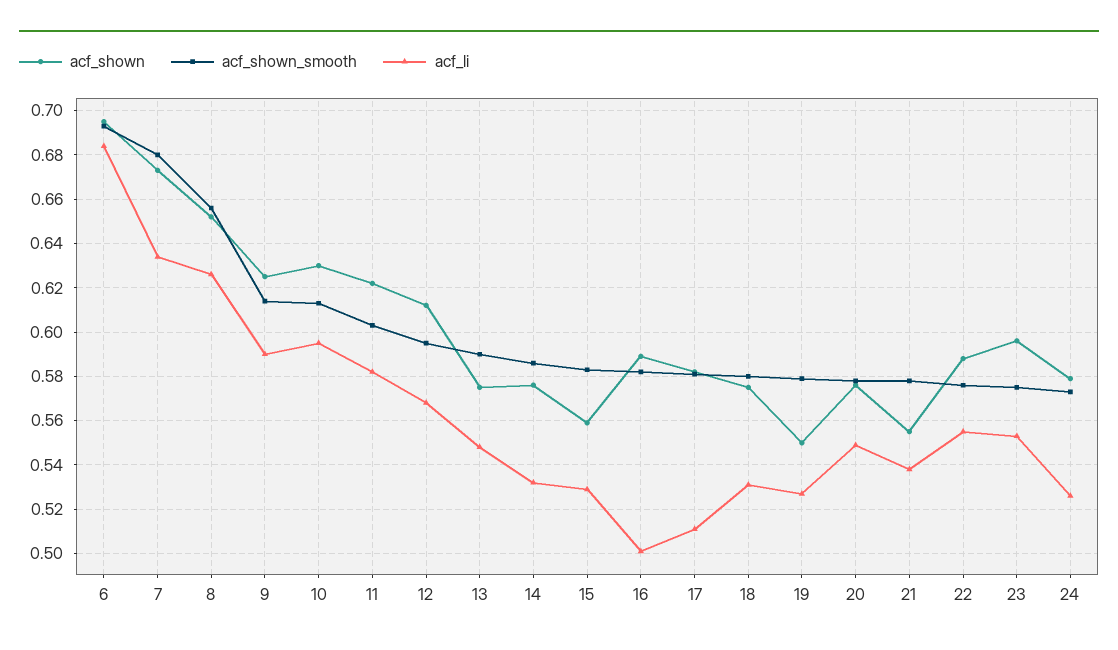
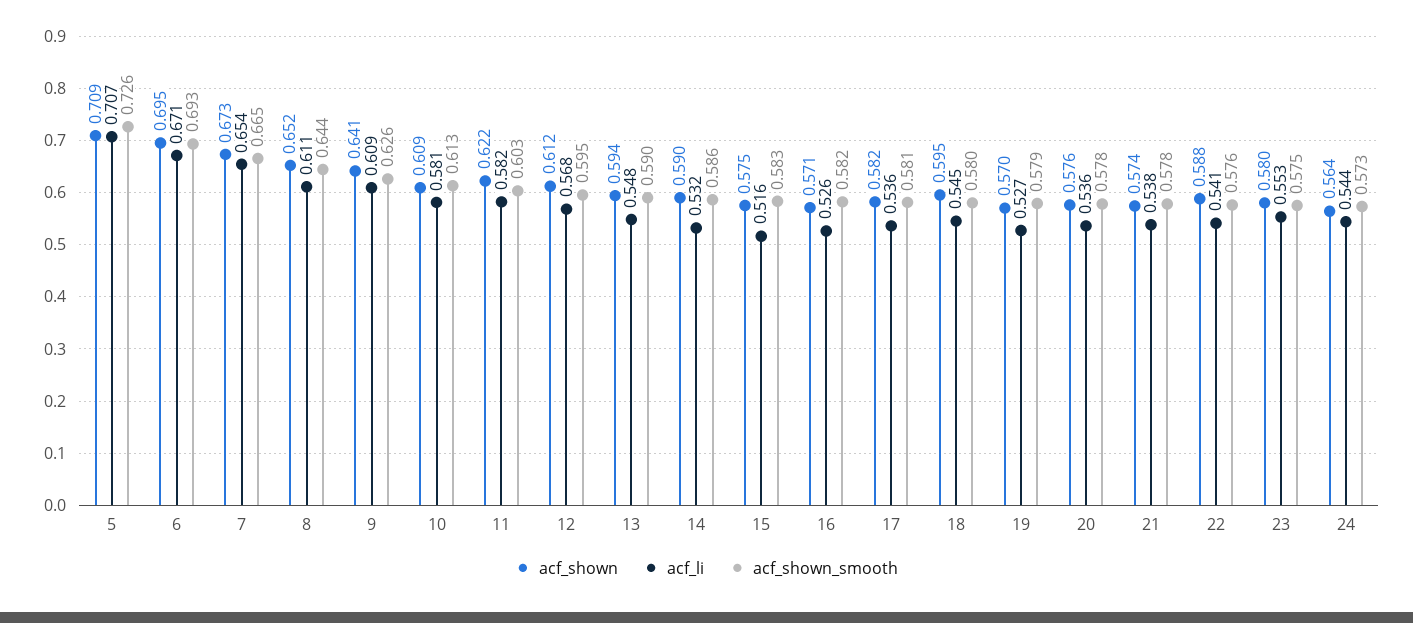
  {
    "acf_shown": {
      "6": 0.695,
      "7": 0.673,
      "8": 0.652,
-     "9": 0.625,
+     "9": 0.641,
-     "10": 0.63,
+     "10": 0.609,
      "11": 0.622,
      "12": 0.612,
-     "13": 0.575,
+     "13": 0.594,
-     "14": 0.575,
+     "14": 0.59,
-     "15": 0.56,
+     "15": 0.575,
-     "16": 0.59,
+     "16": 0.571,
      "17": 0.582,
-     "18": 0.575,
+     "18": 0.595,
-     "19": 0.55,
+     "19": 0.57,
      "20": 0.576,
-     "21": 0.555,
+     "21": 0.574,
      "22": 0.588,
-     "23": 0.595,
+     "23": 0.58,
-     "24": 0.58
+     "24": 0.564,
+     "5": 0.709
    },
    "acf_shown_smooth": {
      "6": 0.693,
-     "7": 0.68,
+     "7": 0.665,
-     "8": 0.655,
+     "8": 0.644,
-     "9": 0.615,
+     "9": 0.626,
      "10": 0.613,
      "11": 0.603,
      "12": 0.595,
      "13": 0.59,
      "14": 0.586,
      "15": 0.583,
      "16": 0.582,
      "17": 0.581,
      "18": 0.58,
      "19": 0.579,
      "20": 0.578,
      "21": 0.578,
      "22": 0.576,
      "23": 0.575,
-     "24": 0.573
+     "24": 0.573,
+     "5": 0.726
    },
    "acf_li": {
-     "6": 0.685,
+     "6": 0.671,
-     "7": 0.635,
+     "7": 0.654,
-     "8": 0.625,
+     "8": 0.611,
-     "9": 0.59,
+     "9": 0.609,
-     "10": 0.595,
+     "10": 0.581,
      "11": 0.582,
      "12": 0.568,
      "13": 0.548,
      "14": 0.532,
-     "15": 0.53,
+     "15": 0.516,
-     "16": 0.5,
+     "16": 0.526,
-     "17": 0.51,
+     "17": 0.536,
-     "18": 0.53,
+     "18": 0.545,
      "19": 0.527,
-     "20": 0.55,
+     "20": 0.536,
      "21": 0.538,
-     "22": 0.555,
+     "22": 0.541,
      "23": 0.553,
-     "24": 0.525
+     "24": 0.544,
+     "5": 0.707
    }
  }

